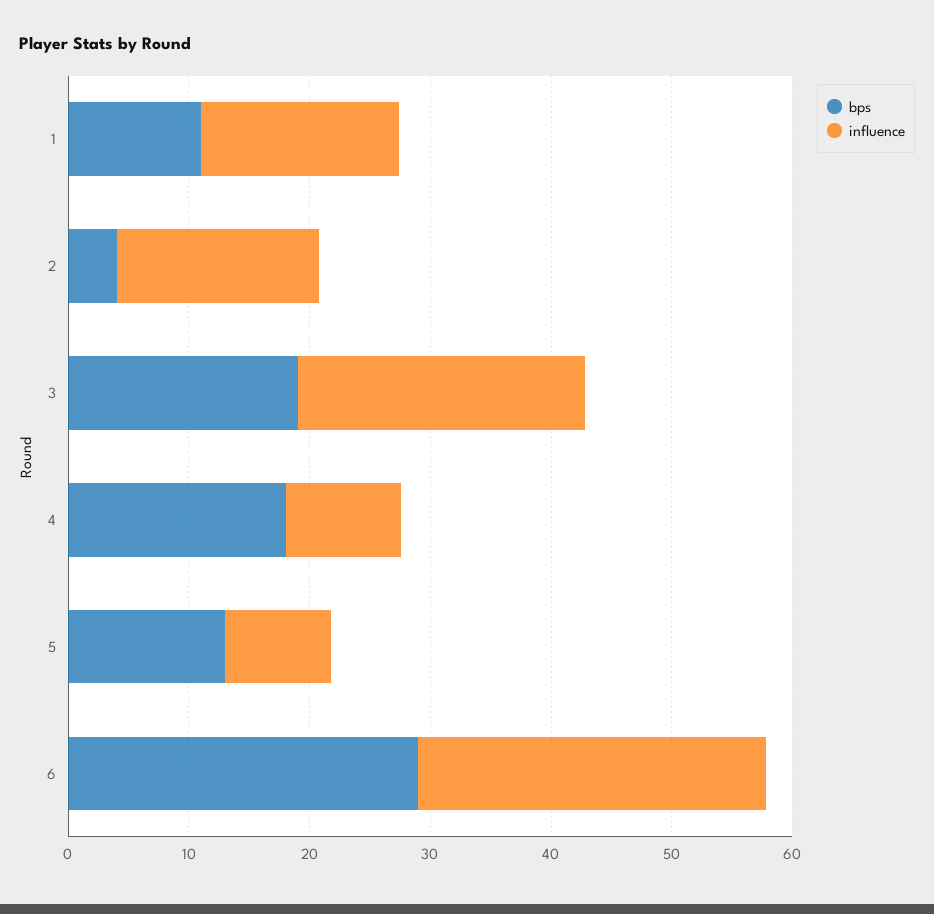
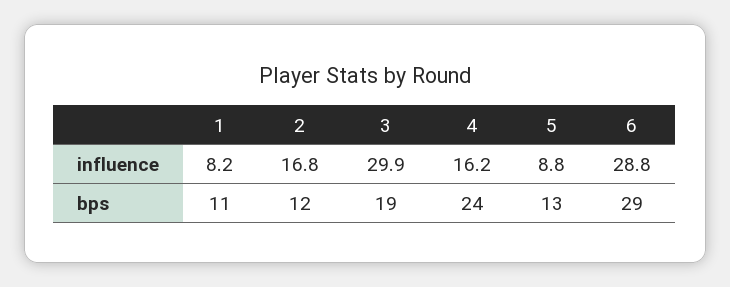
  {
    "bps": {
      "1": 11,
-     "2": 4,
+     "2": 12,
      "3": 19,
-     "4": 18,
+     "4": 24,
      "5": 13,
      "6": 29
    },
    "influence": {
-     "1": 16,
+     "1": 8.2,
      "2": 16.8,
-     "3": 24,
+     "3": 29.9,
-     "4": 10,
+     "4": 16.2,
      "5": 8.8,
      "6": 28.8
    }
  }

